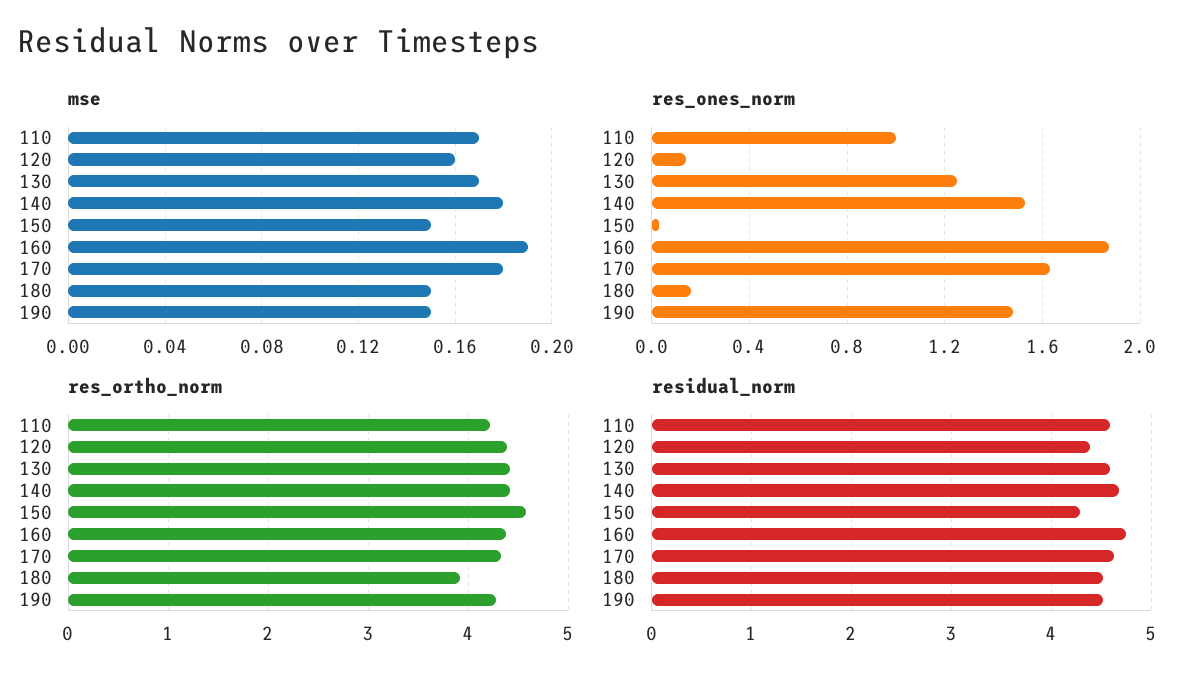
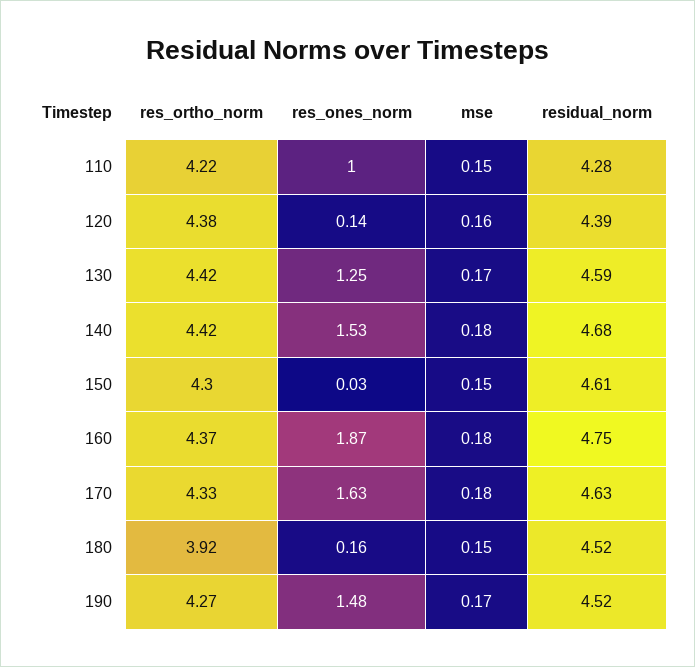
  {
    "mse": {
-     "110": 0.17,
+     "110": 0.15,
      "120": 0.16,
      "130": 0.17,
      "140": 0.18,
      "150": 0.15,
-     "160": 0.19,
+     "160": 0.18,
      "170": 0.18,
      "180": 0.15,
-     "190": 0.15
+     "190": 0.17
    },
    "res_ones_norm": {
      "110": 1,
      "120": 0.14,
      "130": 1.25,
      "140": 1.53,
      "150": 0.03,
      "160": 1.87,
      "170": 1.63,
      "180": 0.16,
      "190": 1.48
    },
    "res_ortho_norm": {
      "110": 4.22,
      "120": 4.38,
      "130": 4.42,
      "140": 4.42,
-     "150": 4.6,
+     "150": 4.3,
      "160": 4.37,
      "170": 4.33,
      "180": 3.92,
      "190": 4.27
    },
    "residual_norm": {
-     "110": 4.6,
+     "110": 4.28,
      "120": 4.39,
      "130": 4.59,
      "140": 4.68,
-     "150": 4.3,
+     "150": 4.61,
      "160": 4.75,
      "170": 4.63,
      "180": 4.52,
      "190": 4.52
    }
  }

